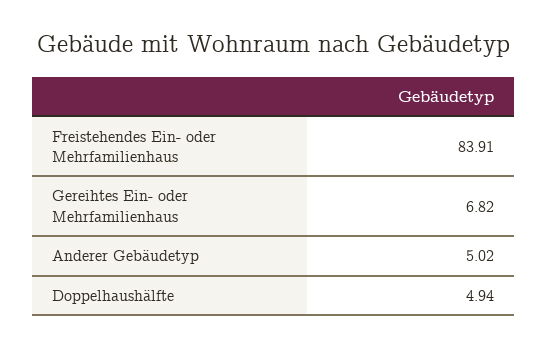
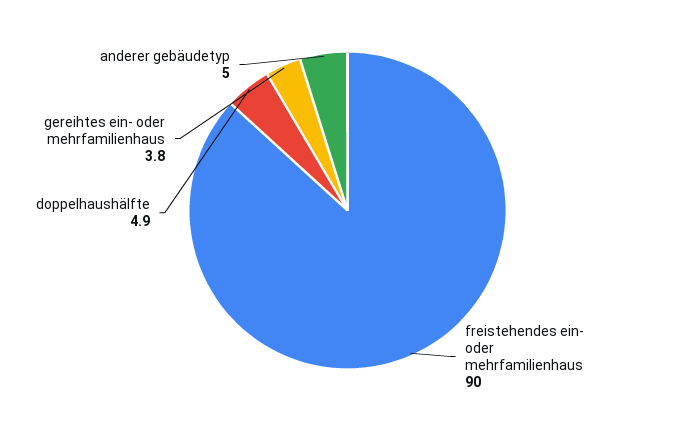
  {
-   "Freistehendes Ein- oder Mehrfamilienhaus": 83.91,
+   "Freistehendes Ein- oder Mehrfamilienhaus": 90,
-   "Gereihtes Ein- oder Mehrfamilienhaus": 6.82,
+   "Gereihtes Ein- oder Mehrfamilienhaus": 3.8,
    "Anderer Gebäudetyp": 5.02,
    "Doppelhaushälfte": 4.94
  }

